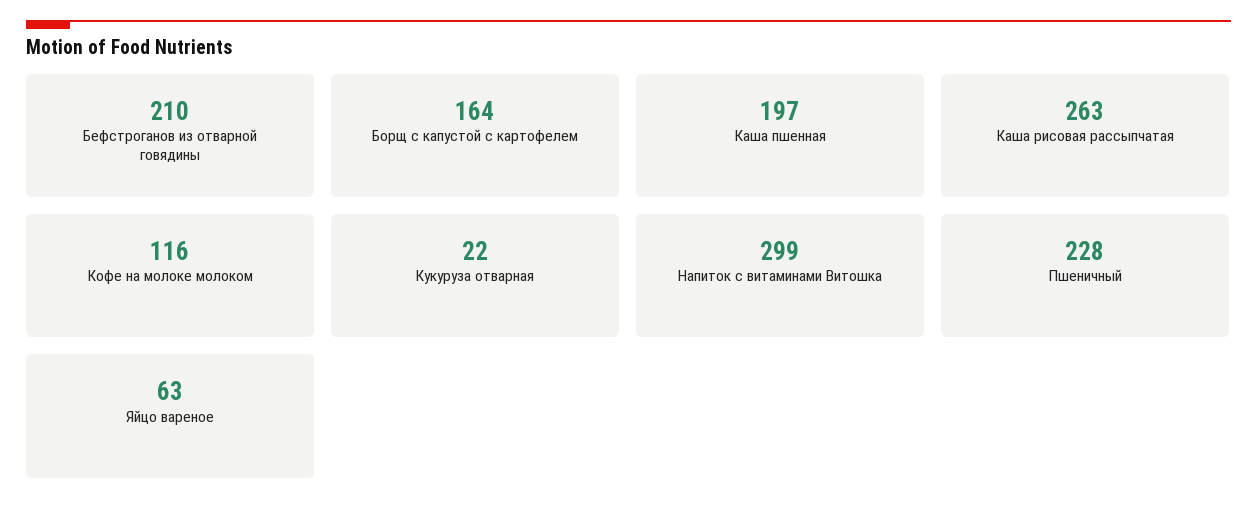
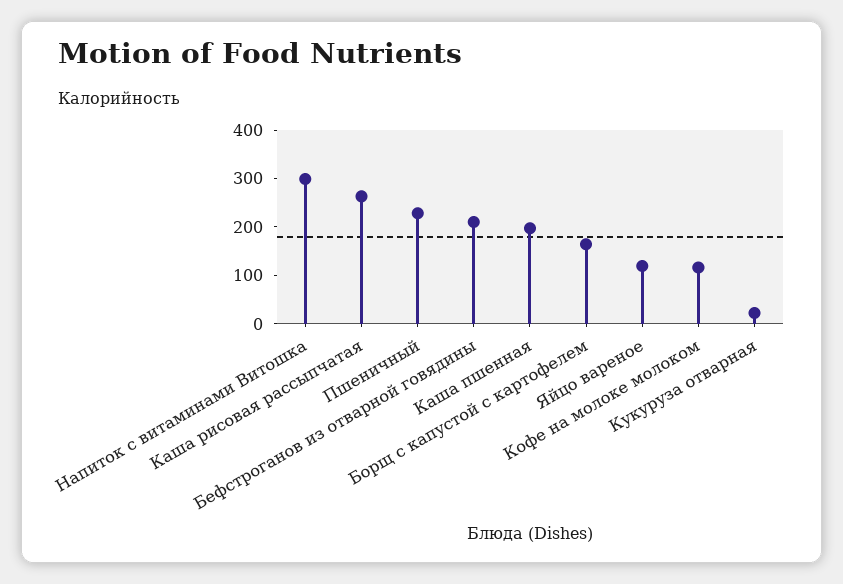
  {
    "Бефстроганов из отварной говядины": 210,
    "Борщ с капустой с картофелем": 164,
    "Каша пшенная": 197,
    "Каша рисовая рассыпчатая": 263,
    "Кофе на молоке молоком": 116,
    "Кукуруза отварная": 22,
    "Напиток с витаминами Витошка": 299,
    "Пшеничный": 228,
-   "Яйцо вареное": 63
+   "Яйцо вареное": 120
  }

